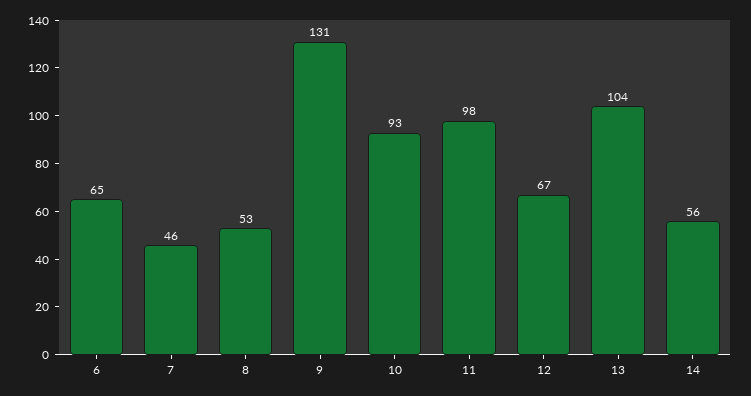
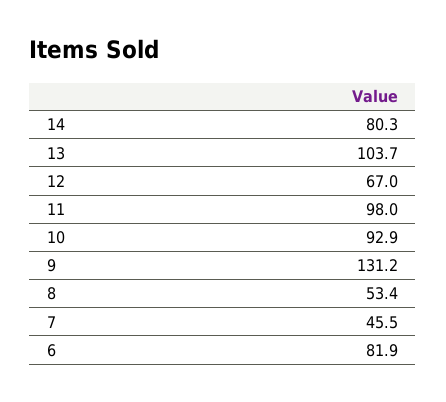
  {
-   "6": 65,
+   "6": 81.9,
    "7": 45.5,
    "8": 53.4,
    "9": 131.2,
    "10": 92.9,
    "11": 98,
    "12": 67,
    "13": 103.7,
-   "14": 56
+   "14": 80.3
  }

